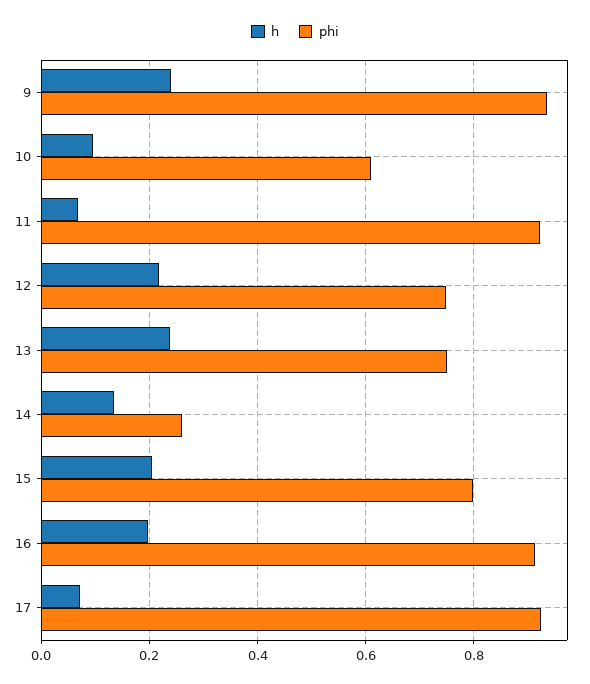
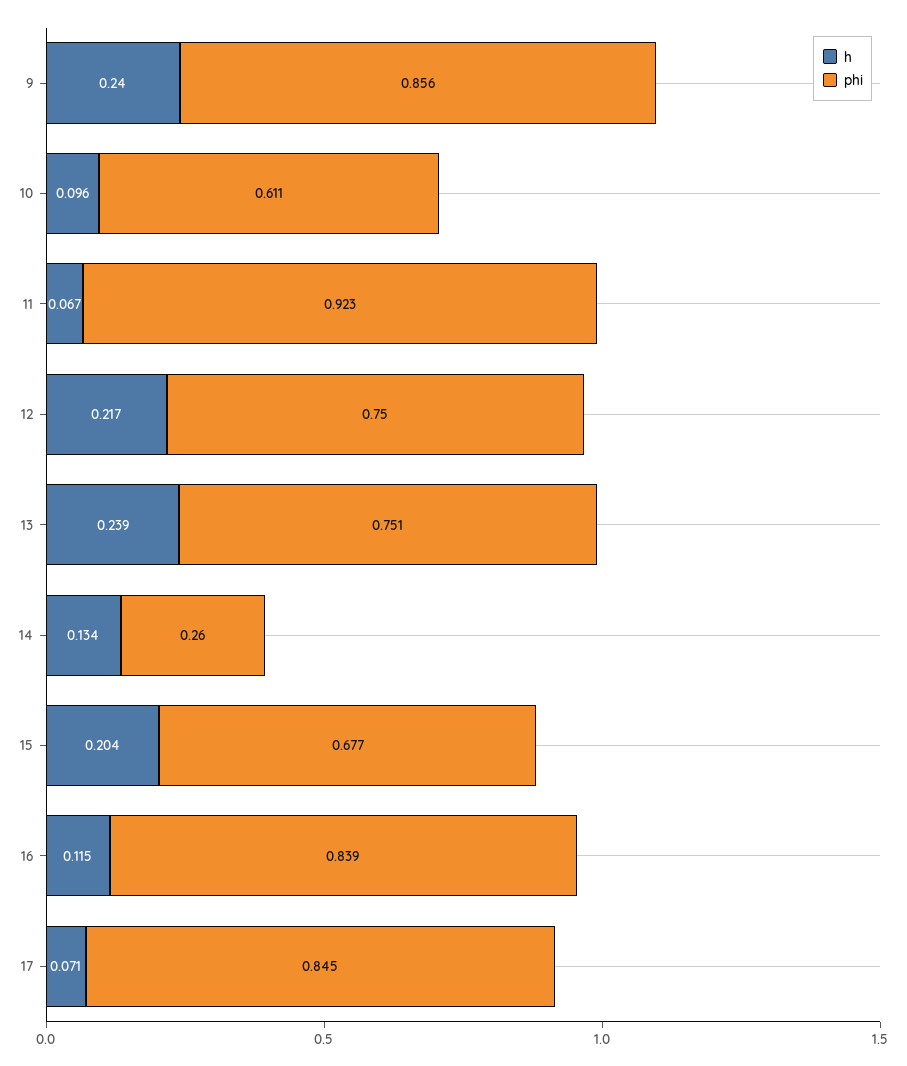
  {
    "h": {
      "9": 0.24,
      "10": 0.096,
      "11": 0.067,
      "12": 0.217,
      "13": 0.239,
      "14": 0.134,
      "15": 0.204,
-     "16": 0.2,
+     "16": 0.115,
      "17": 0.071
    },
    "phi": {
-     "9": 0.94,
+     "9": 0.856,
      "10": 0.611,
      "11": 0.923,
      "12": 0.75,
      "13": 0.751,
      "14": 0.26,
-     "15": 0.8,
+     "15": 0.677,
-     "16": 0.92,
+     "16": 0.839,
-     "17": 0.92
+     "17": 0.845
    }
  }

